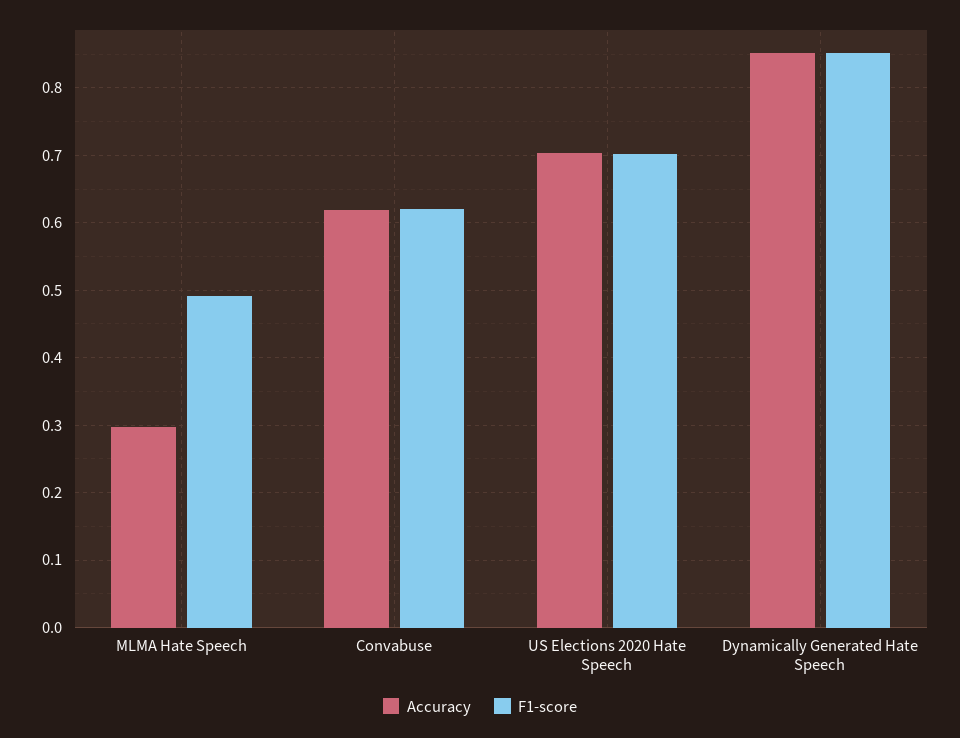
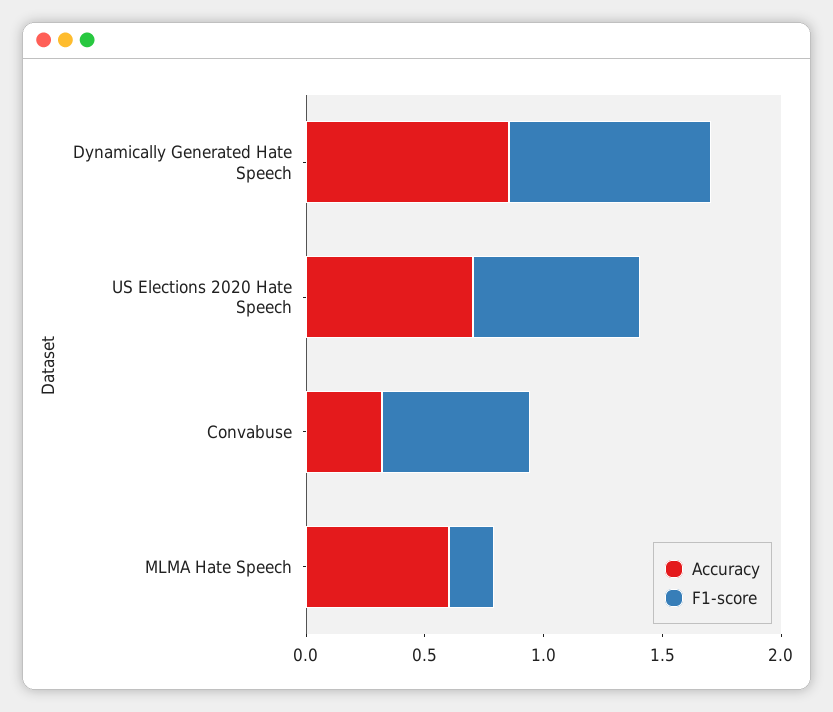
  {
    "Accuracy": {
-     "MLMA Hate Speech": 0.3,
+     "MLMA Hate Speech": 0.6,
-     "Convabuse": 0.62,
+     "Convabuse": 0.3,
      "US Elections 2020 Hate Speech": 0.7,
      "Dynamically Generated Hate Speech": 0.85
    },
    "F1-score": {
-     "MLMA Hate Speech": 0.49,
+     "MLMA Hate Speech": 0.2,
      "Convabuse": 0.62,
      "US Elections 2020 Hate Speech": 0.7,
      "Dynamically Generated Hate Speech": 0.85
    }
  }

